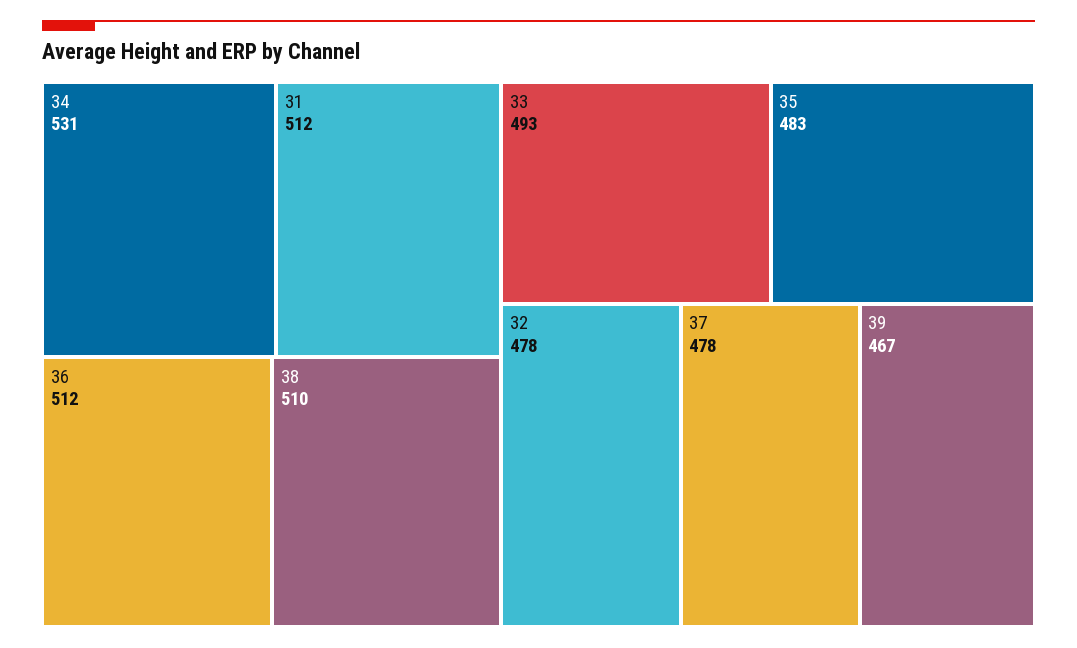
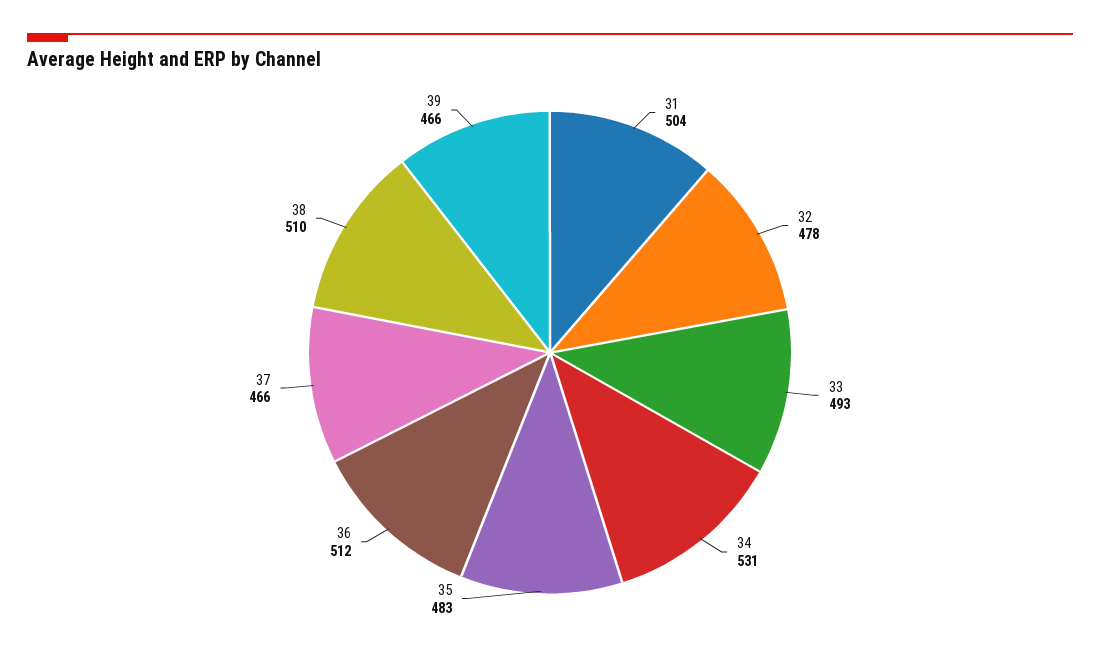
  {
    "34": 531,
-   "31": 512,
+   "31": 504,
    "36": 512,
    "38": 510,
    "33": 493,
    "35": 483,
    "32": 478,
-   "37": 478,
+   "37": 466,
-   "39": 467
+   "39": 466
  }

